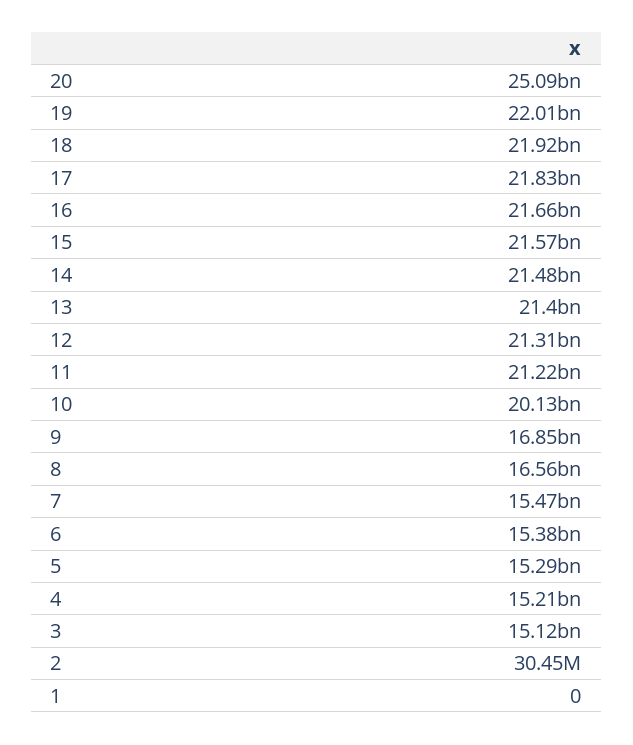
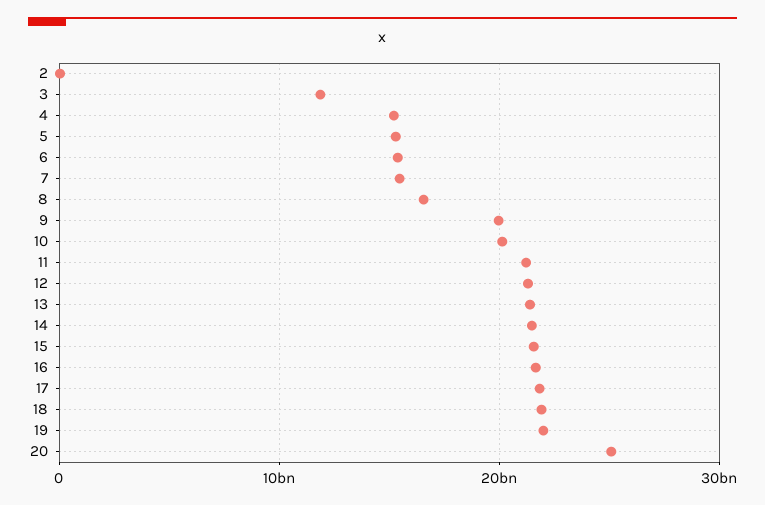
  {
    "20": 25090000000,
    "19": 22010000000,
    "18": 21920000000,
    "17": 21830000000,
    "16": 21660000000,
    "15": 21570000000,
    "14": 21480000000,
    "13": 21400000000,
    "12": 21310000000,
    "11": 21220000000,
    "10": 20130000000,
-   "9": 16850000000,
+   "9": 20000000000,
    "8": 16560000000,
    "7": 15470000000,
    "6": 15380000000,
    "5": 15290000000,
    "4": 15210000000,
-   "3": 15120000000,
+   "3": 12000000000,
-   "2": 30450000,
+   "2": 30450000
-   "1": 0
  }

